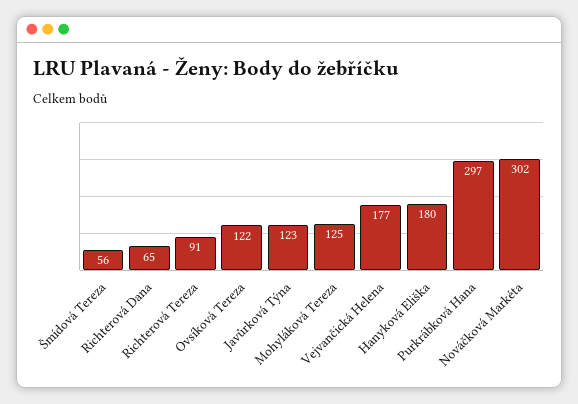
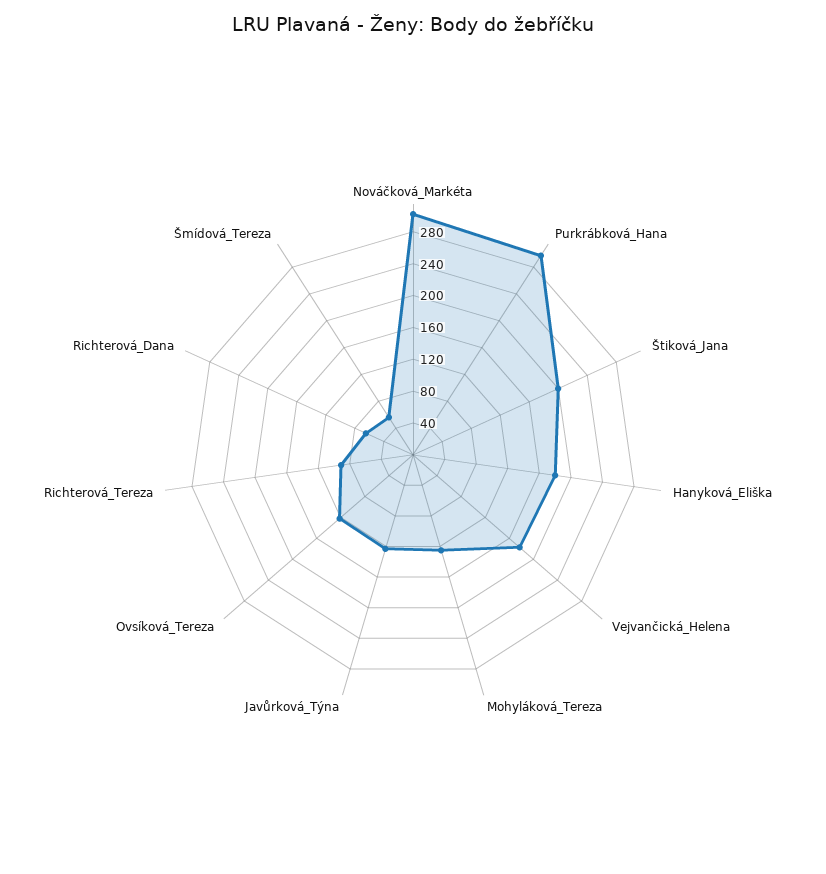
  {
    "Šmídová Tereza": 56,
    "Richterová Dana": 65,
    "Richterová Tereza": 91,
    "Ovsíková Tereza": 122,
    "Javůrková Týna": 123,
    "Mohyláková Tereza": 125,
    "Vejvančická Helena": 177,
    "Hanyková Eliška": 180,
    "Purkrábková Hana": 297,
-   "Nováčková Markéta": 302
+   "Nováčková Markéta": 302,
+   "Štiková_Jana": 200
  }

